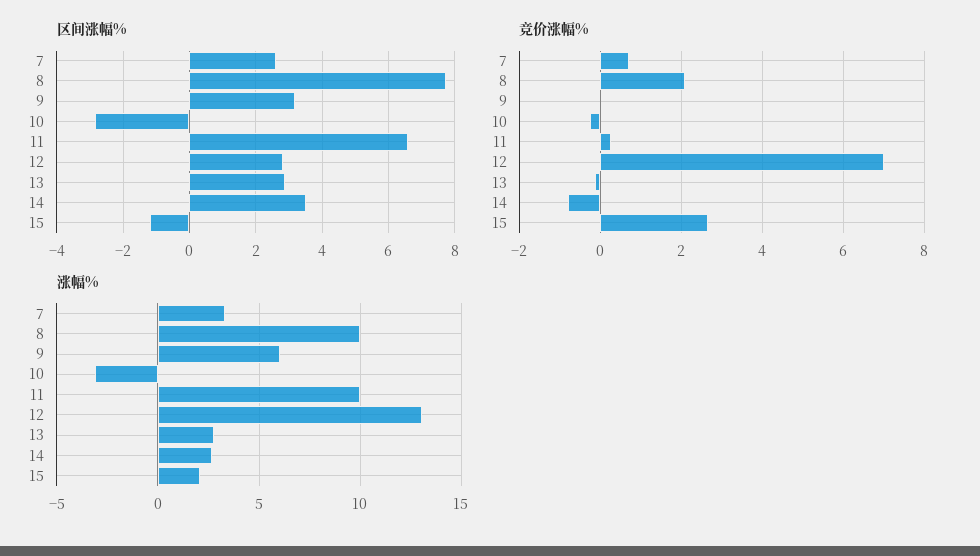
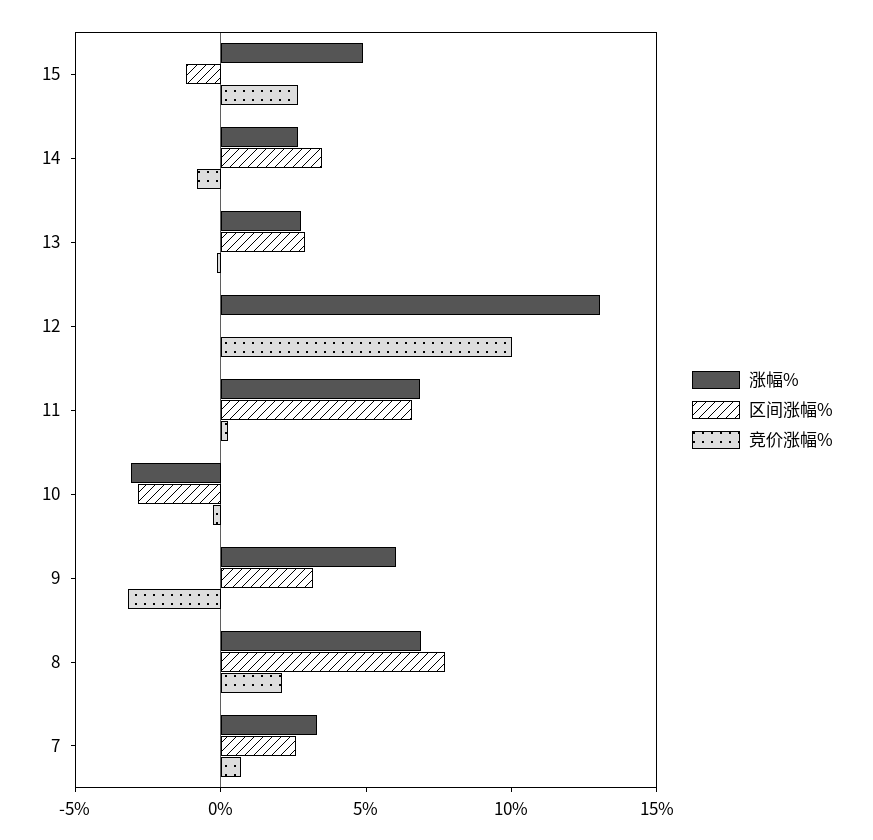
  {
    "区间涨幅%": {
      "7": 2.6,
      "8": 7.8,
      "9": 3.2,
      "10": -2.8,
      "11": 6.6,
-     "12": 2.8,
+     "12": 0,
      "13": 2.8,
      "14": 3.6,
      "15": -1.2
    },
    "竞价涨幅%": {
      "7": 0.8,
      "8": 2.2,
-     "9": 0,
+     "9": -3,
      "10": -0.2,
      "11": 0.2,
-     "12": 7,
+     "12": 10,
      "13": -0.2,
      "14": -0.8,
      "15": 2.6
    },
    "涨幅%": {
      "7": 3.5,
-     "8": 10,
+     "8": 7,
      "9": 6,
      "10": -3,
-     "11": 10,
+     "11": 7,
      "12": 13,
      "13": 3,
      "14": 2.5,
-     "15": 2
+     "15": 5
    }
  }

